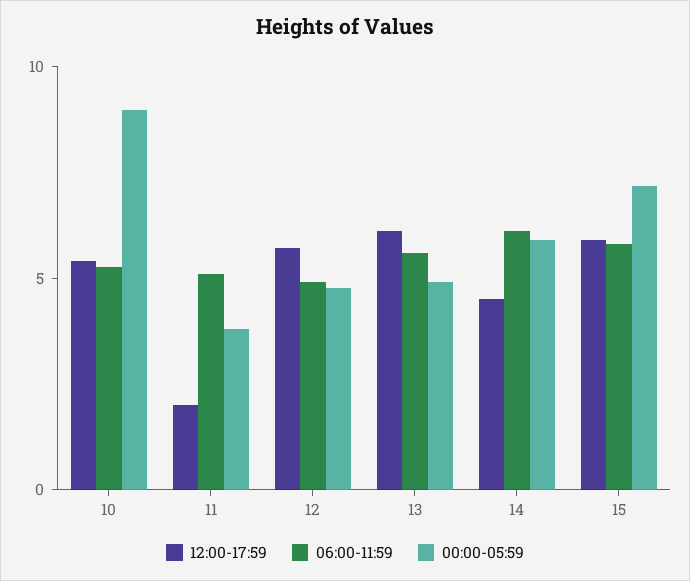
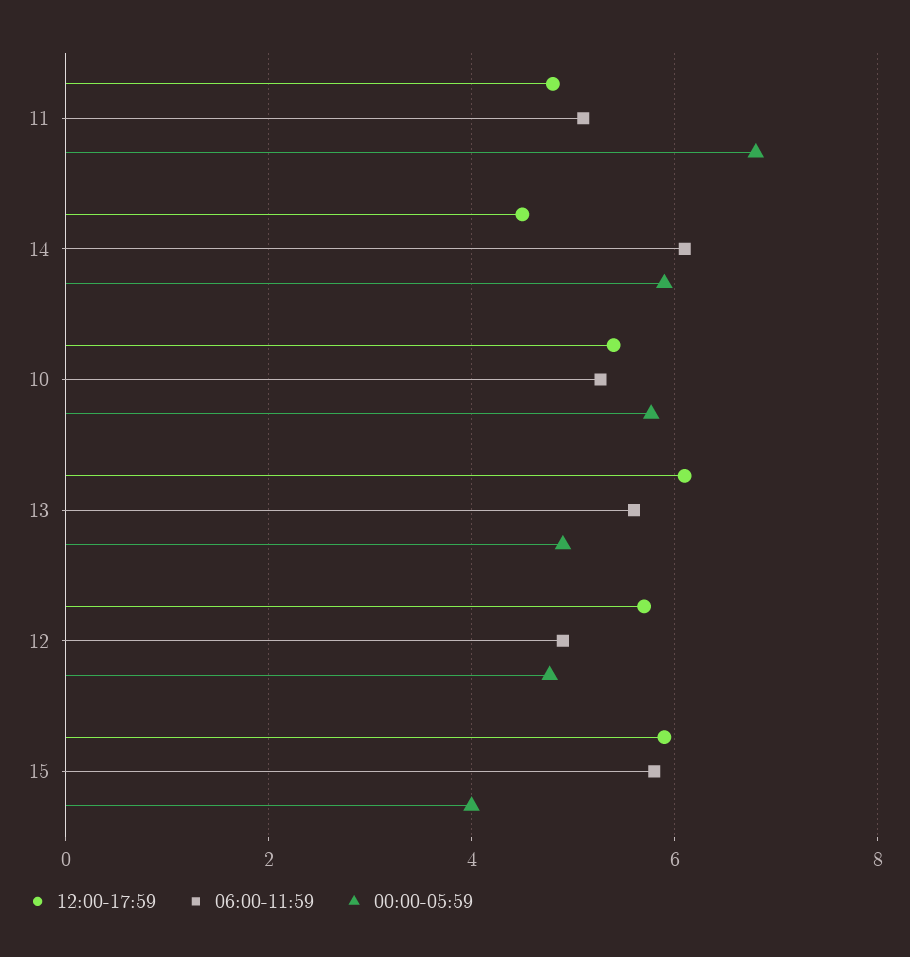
  {
    "12:00-17:59": {
      "10": 5.4,
-     "11": 2,
+     "11": 4.8,
      "12": 5.8,
      "13": 6.2,
      "14": 4.6,
      "15": 6
    },
    "06:00-11:59": {
      "10": 5.2,
      "11": 5.2,
      "12": 5,
      "13": 5.6,
      "14": 6.2,
      "15": 5.8
    },
    "00:00-05:59": {
-     "10": 9,
+     "10": 5.8,
-     "11": 4,
+     "11": 6.8,
      "12": 4.8,
      "13": 5,
      "14": 6,
-     "15": 7
+     "15": 4
    }
  }

